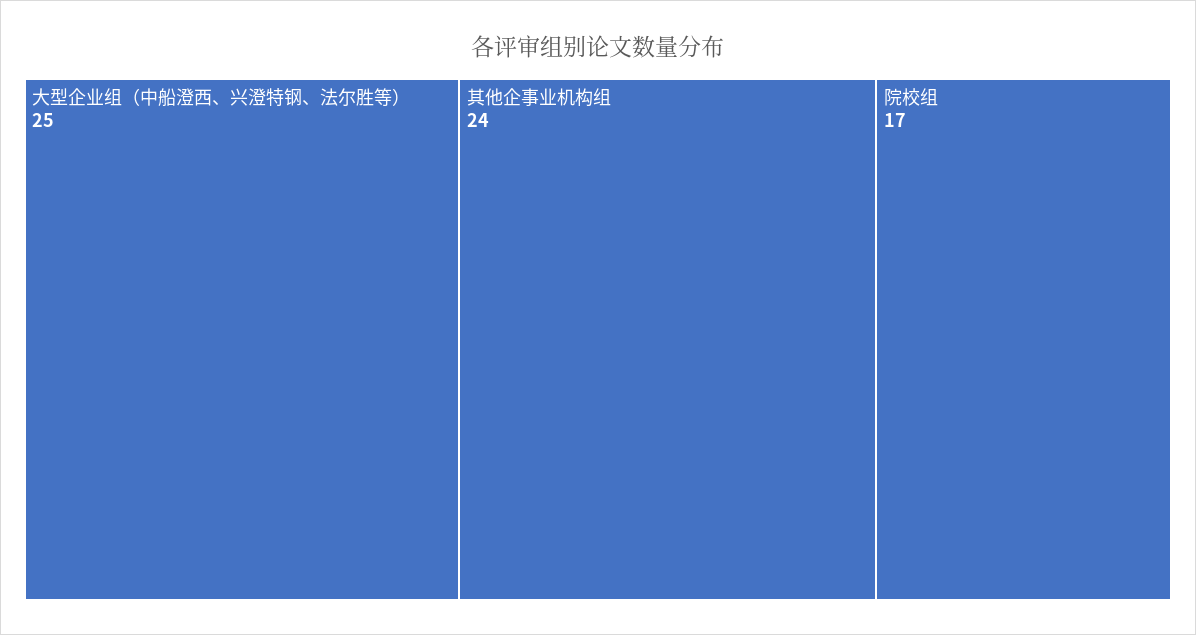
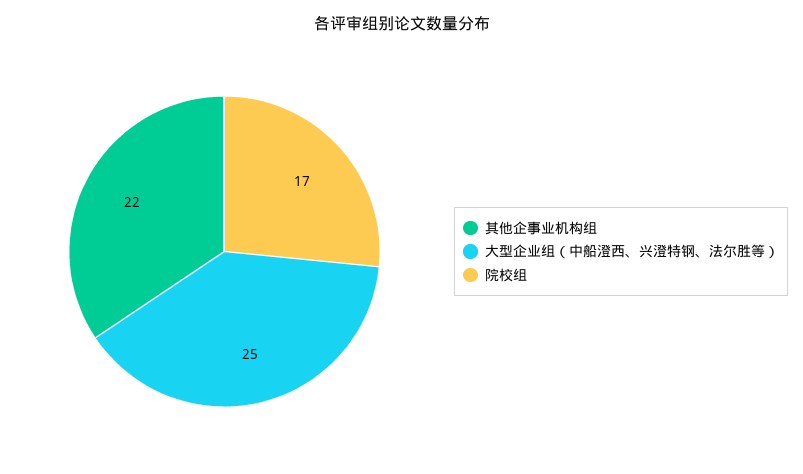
  {
    "大型企业组（中船澄西、兴澄特钢、法尔胜等）": 25,
-   "其他企事业机构组": 24,
+   "其他企事业机构组": 22,
    "院校组": 17
  }

